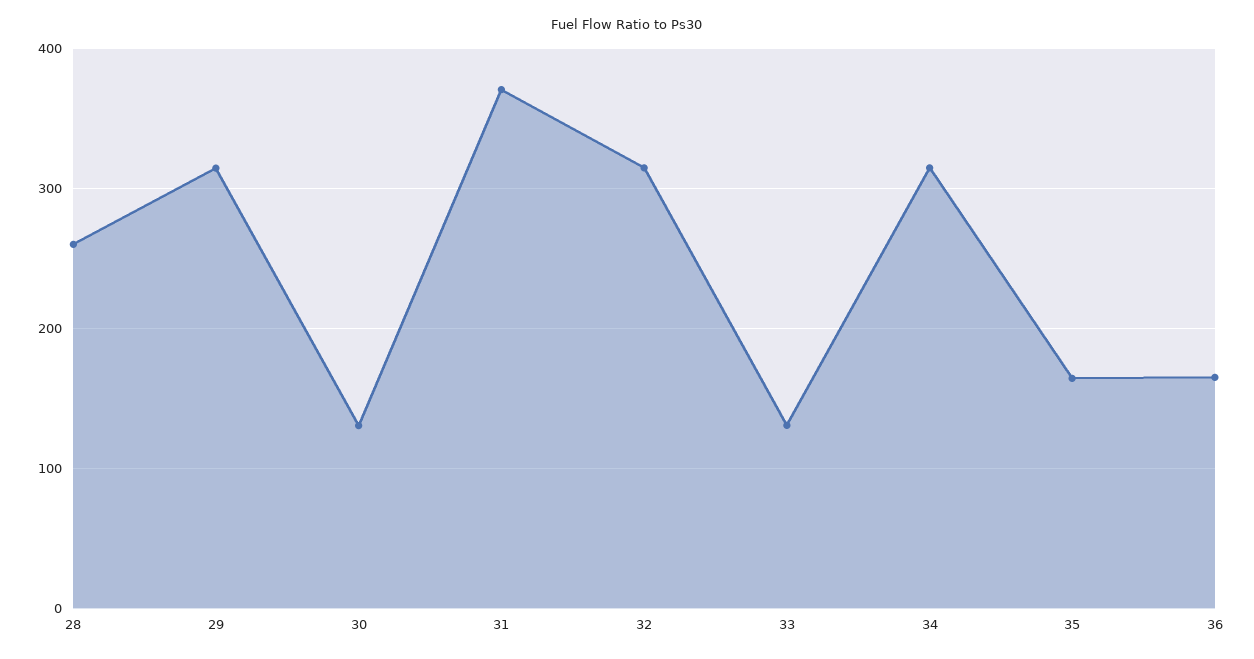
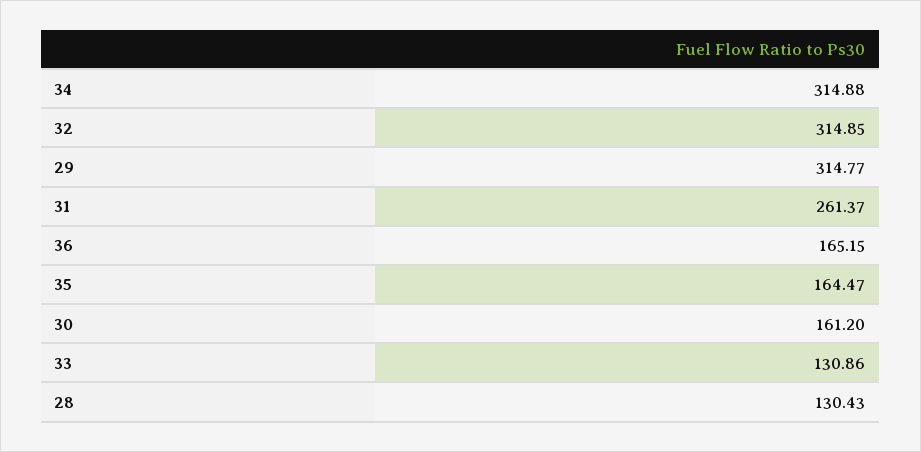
  {
-   "28": 260,
+   "28": 130.43,
    "29": 314.77,
-   "30": 130,
+   "30": 161.2,
-   "31": 370,
+   "31": 261.37,
    "32": 314.85,
    "33": 130.86,
    "34": 314.88,
    "35": 164.47,
    "36": 165.15
  }

